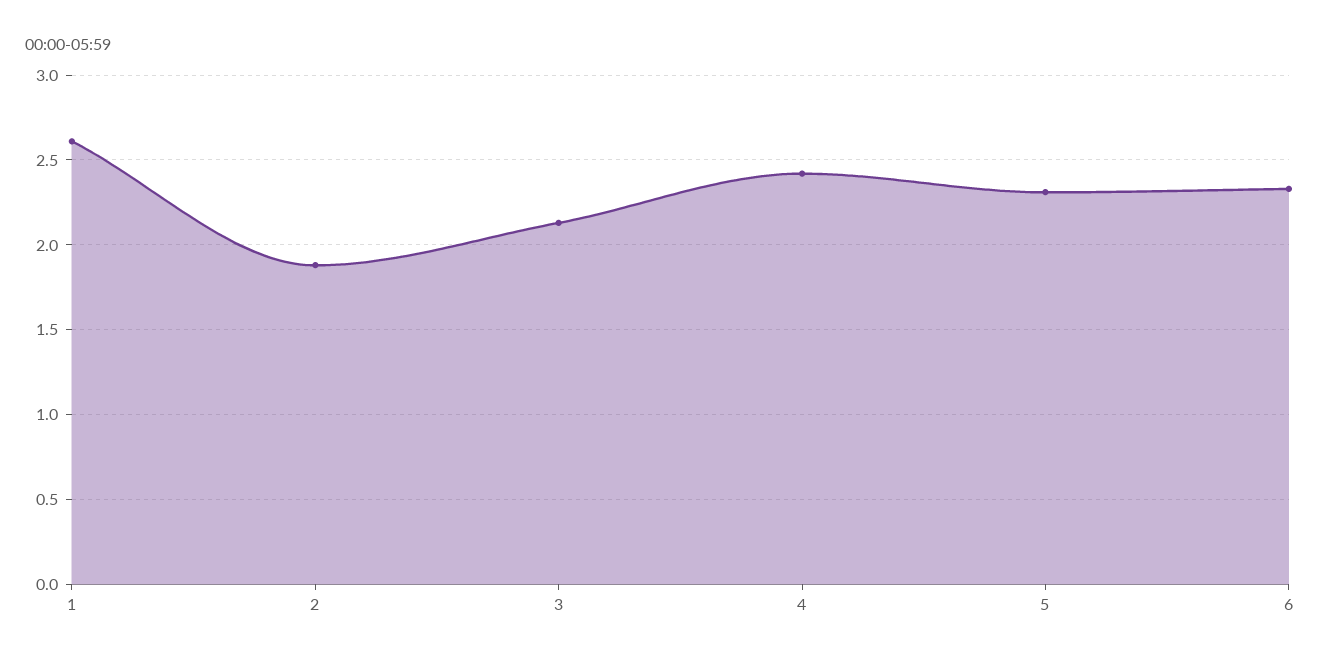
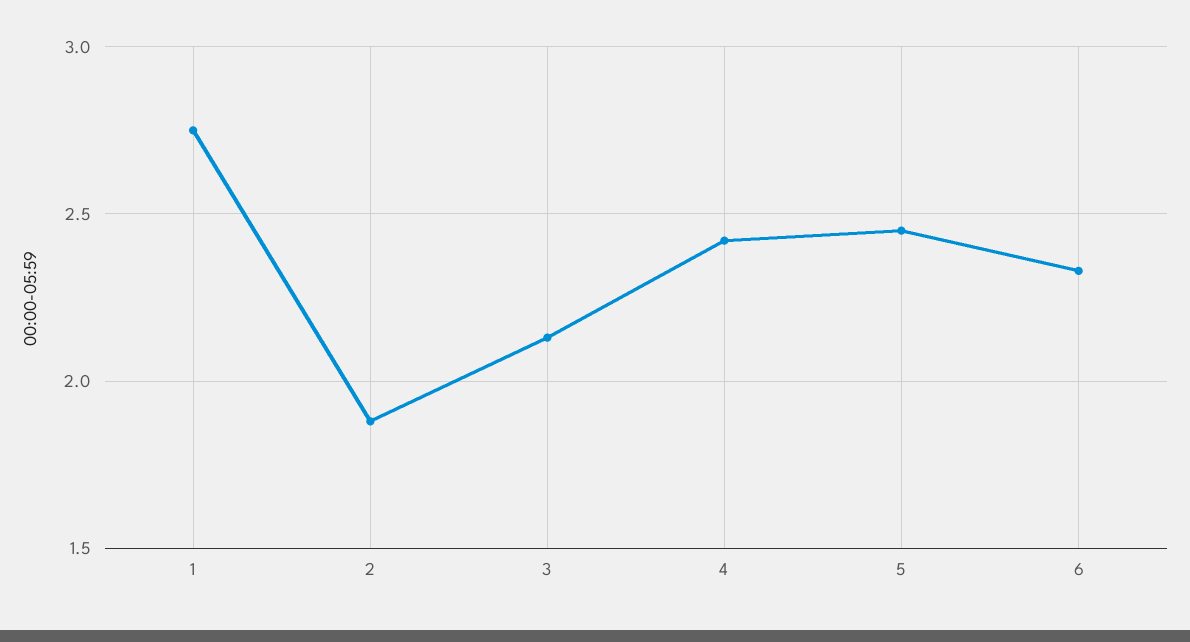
  {
-   "1": 2.6,
+   "1": 2.75,
    "2": 1.9,
    "3": 2.15,
    "4": 2.4,
-   "5": 2.3,
+   "5": 2.45,
    "6": 2.35
  }

